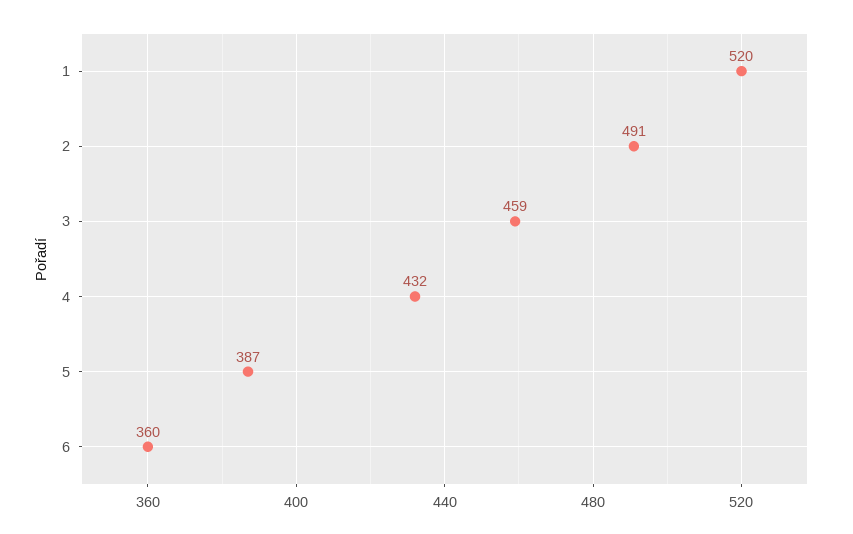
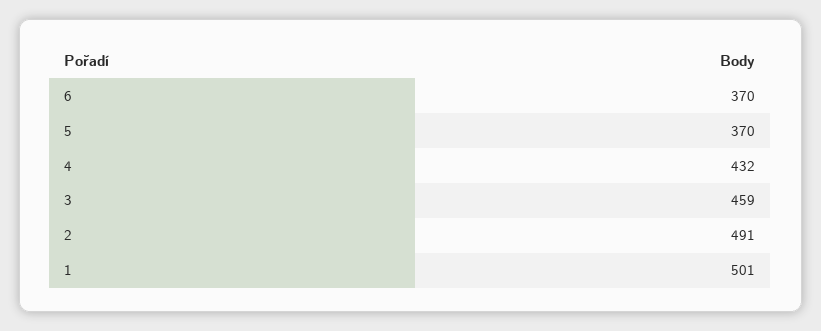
  {
-   "1": 520,
+   "1": 501,
    "2": 491,
    "3": 459,
    "4": 432,
-   "5": 387,
+   "5": 370,
-   "6": 360
+   "6": 370
  }

